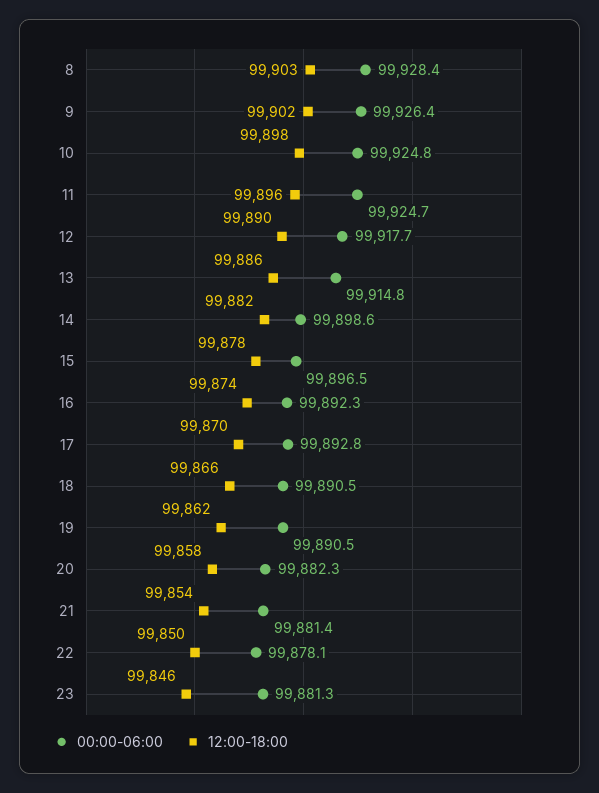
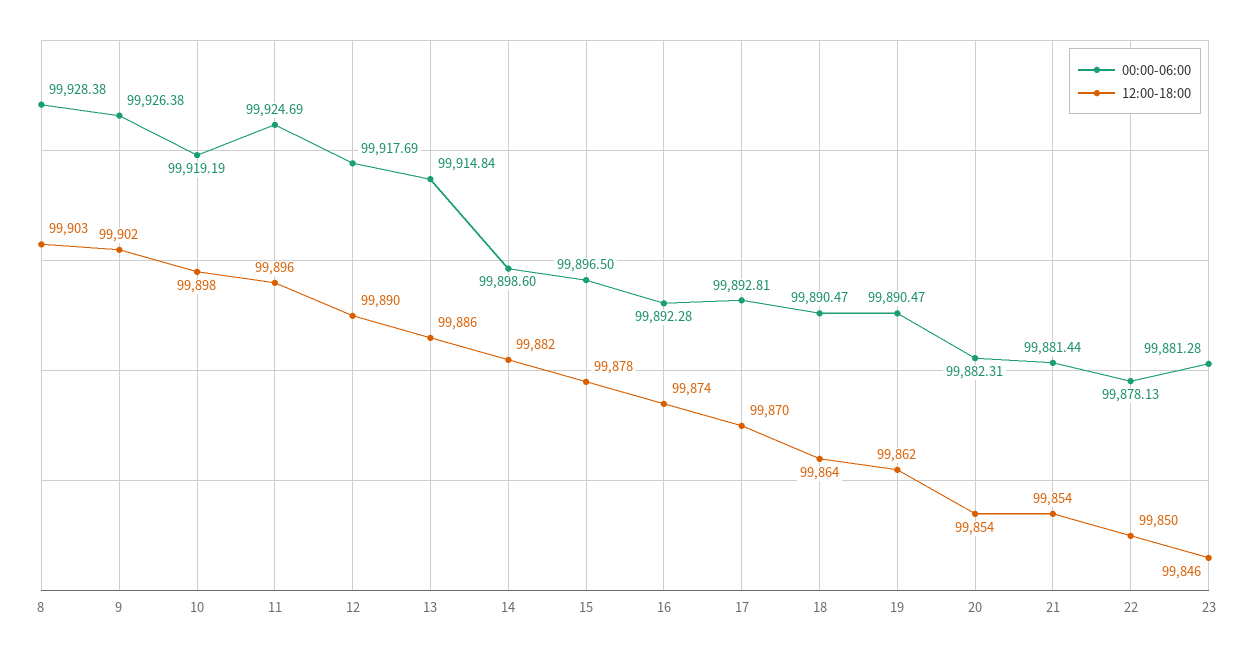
  {
    "00:00-06:00": {
      "8": 99928.38,
      "9": 99926.38,
-     "10": 99924.8,
+     "10": 99919.19,
      "11": 99924.69,
      "12": 99917.69,
      "13": 99914.84,
      "14": 99898.6,
      "15": 99896.5,
      "16": 99892.28,
      "17": 99892.81,
      "18": 99890.47,
      "19": 99890.47,
      "20": 99882.31,
      "21": 99881.44,
      "22": 99878.13,
      "23": 99881.28
    },
    "12:00-18:00": {
      "8": 99903,
      "9": 99902,
      "10": 99898,
      "11": 99896,
      "12": 99890,
      "13": 99886,
      "14": 99882,
      "15": 99878,
      "16": 99874,
      "17": 99870,
-     "18": 99866,
+     "18": 99864,
      "19": 99862,
-     "20": 99858,
+     "20": 99854,
      "21": 99854,
      "22": 99850,
      "23": 99846
    }
  }

